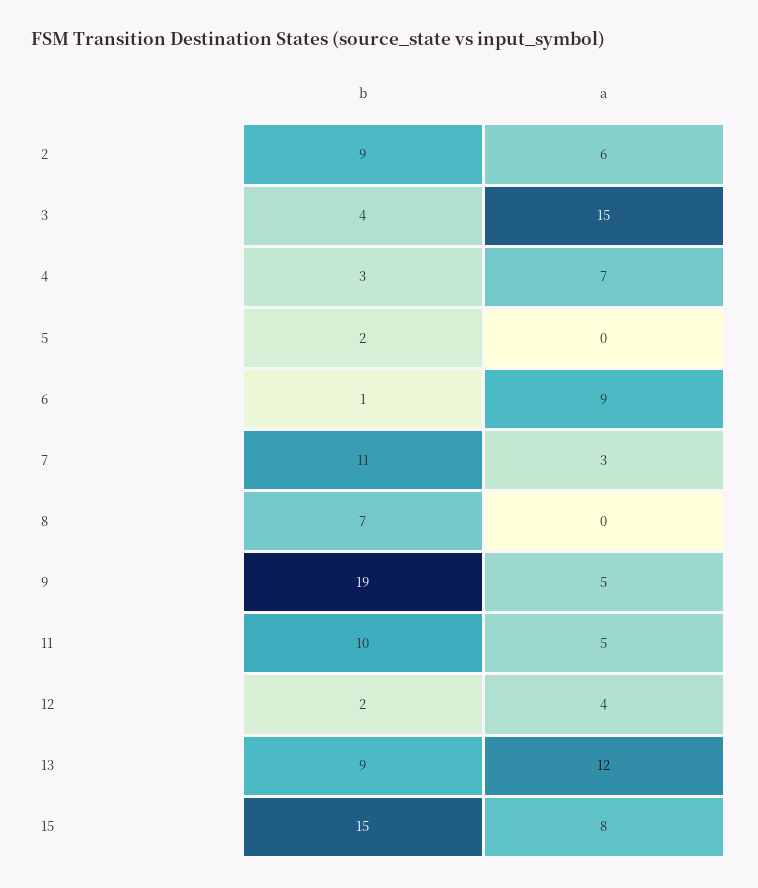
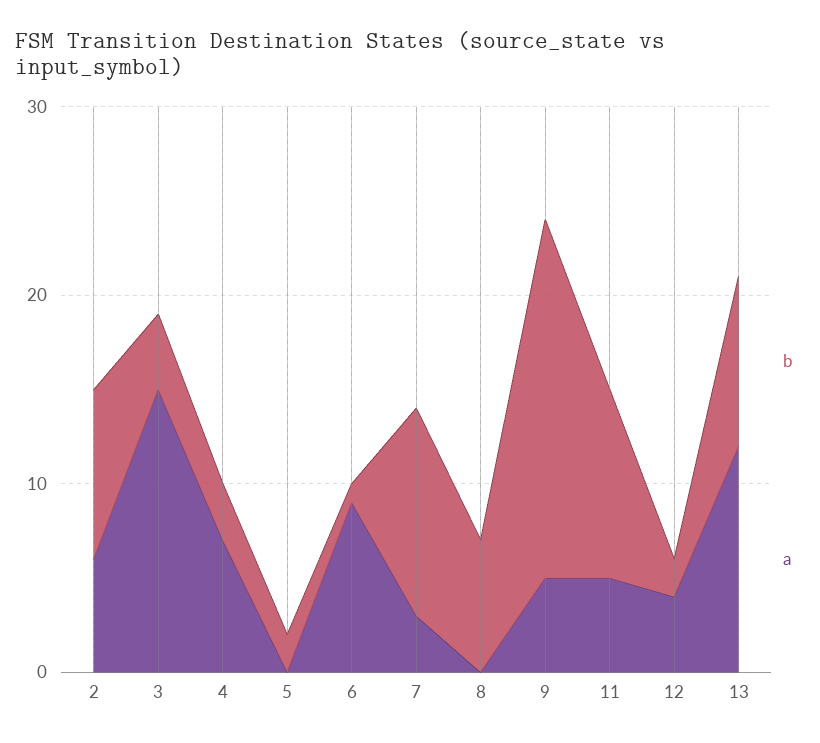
  {
    "b": {
      "2": 9,
      "3": 4,
      "4": 3,
      "5": 2,
      "6": 1,
      "7": 11,
      "8": 7,
      "9": 19,
      "11": 10,
      "12": 2,
-     "13": 9,
+     "13": 9
-     "15": 15
    },
    "a": {
      "2": 6,
      "3": 15,
      "4": 7,
      "5": 0,
      "6": 9,
      "7": 3,
      "8": 0,
      "9": 5,
      "11": 5,
      "12": 4,
-     "13": 12,
+     "13": 12
-     "15": 8
    }
  }

